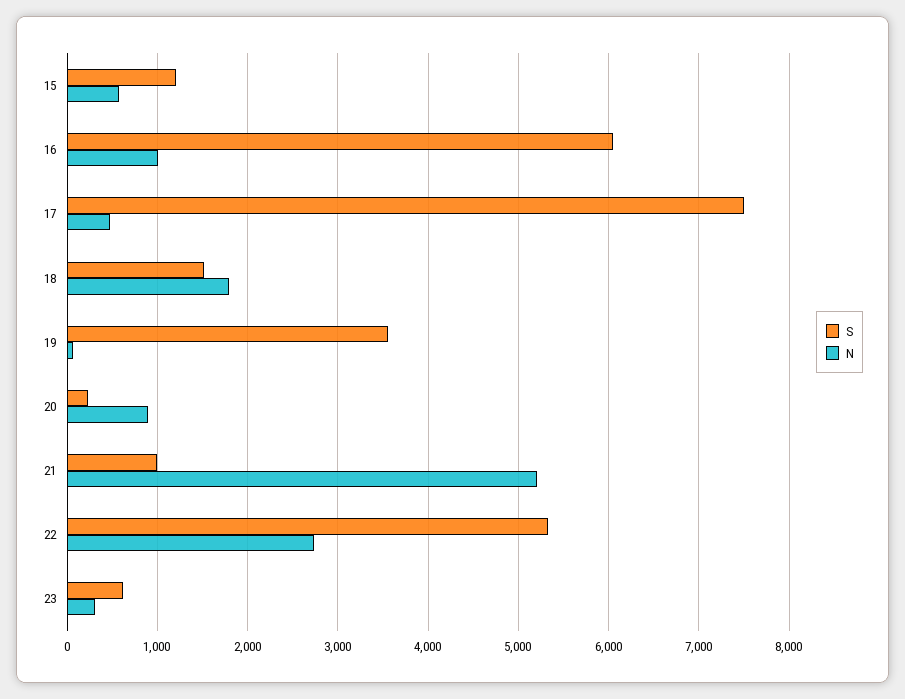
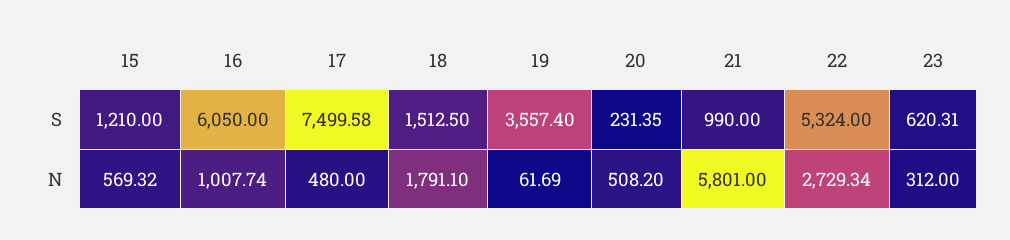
  {
    "S": {
      "15": 1210,
      "16": 6050,
      "17": 7499.58,
      "18": 1512.5,
      "19": 3557.4,
      "20": 231.35,
      "21": 990,
      "22": 5324,
      "23": 620.31
    },
    "N": {
      "15": 569.32,
      "16": 1007.74,
      "17": 480,
      "18": 1791.1,
      "19": 61.69,
-     "20": 900,
+     "20": 508.2,
-     "21": 5200,
+     "21": 5801,
      "22": 2729.34,
      "23": 312
    }
  }

